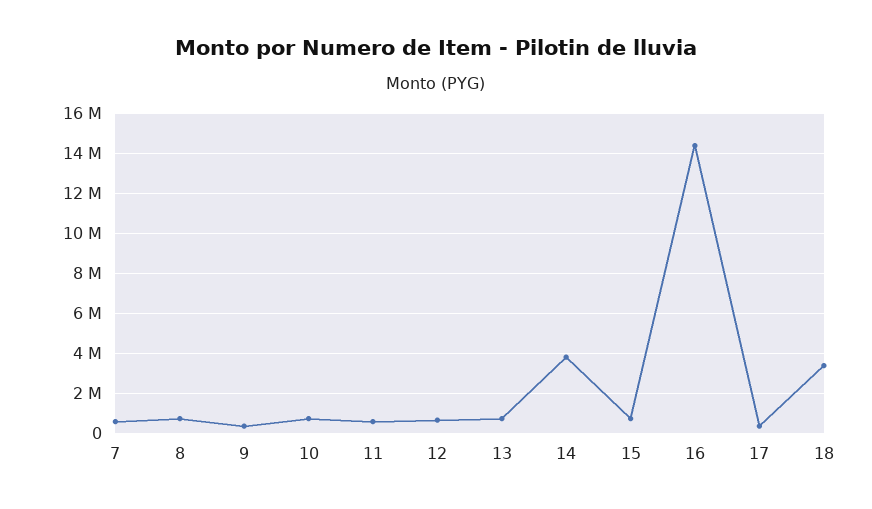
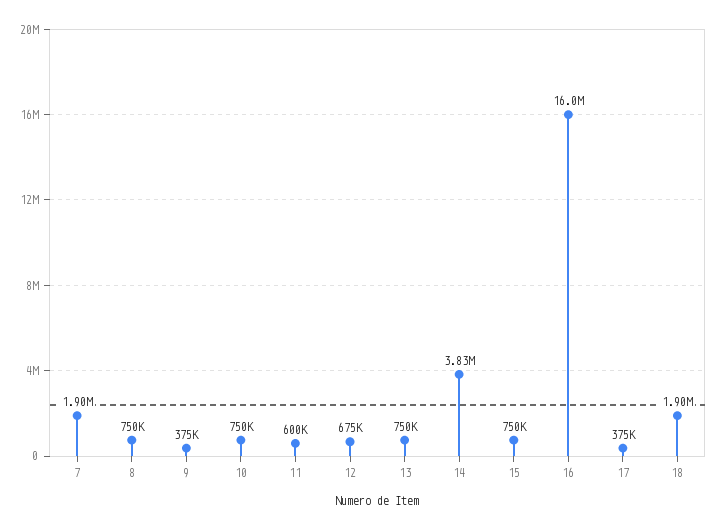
  {
-   "7": 500000,
+   "7": 1900000,
    "8": 750000,
    "9": 375000,
    "10": 750000,
    "11": 600000,
    "12": 675000,
    "13": 750000,
    "14": 3830000,
    "15": 750000,
-   "16": 14500000,
+   "16": 16000000,
    "17": 375000,
-   "18": 3500000
+   "18": 1900000
  }

